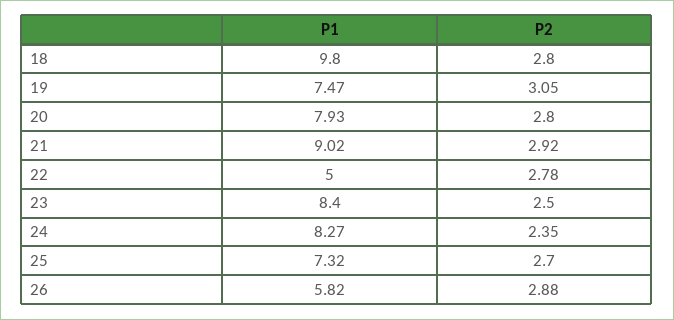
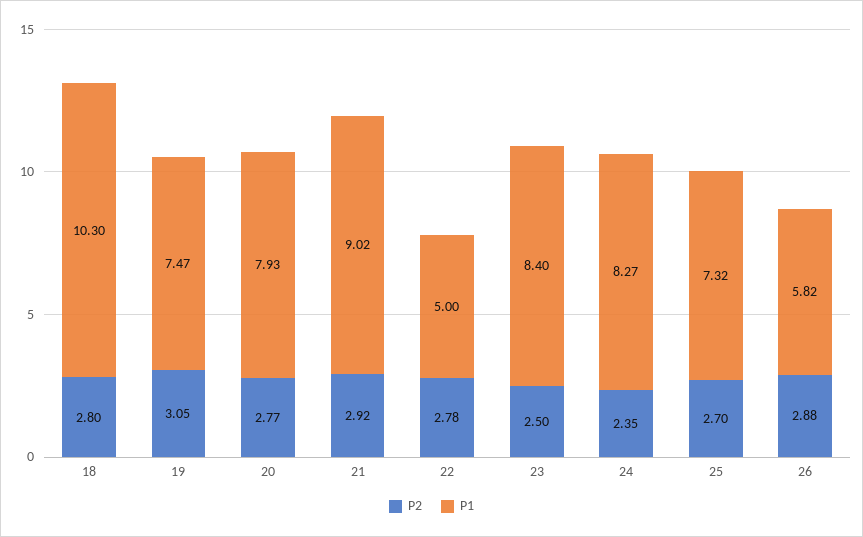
  {
    "P1": {
-     "18": 9.8,
+     "18": 10.3,
      "19": 7.47,
      "20": 7.93,
      "21": 9.02,
      "22": 5,
      "23": 8.4,
      "24": 8.27,
      "25": 7.32,
      "26": 5.82
    },
    "P2": {
      "18": 2.8,
      "19": 3.05,
-     "20": 2.8,
+     "20": 2.77,
      "21": 2.92,
      "22": 2.78,
      "23": 2.5,
      "24": 2.35,
      "25": 2.7,
      "26": 2.88
    }
  }

